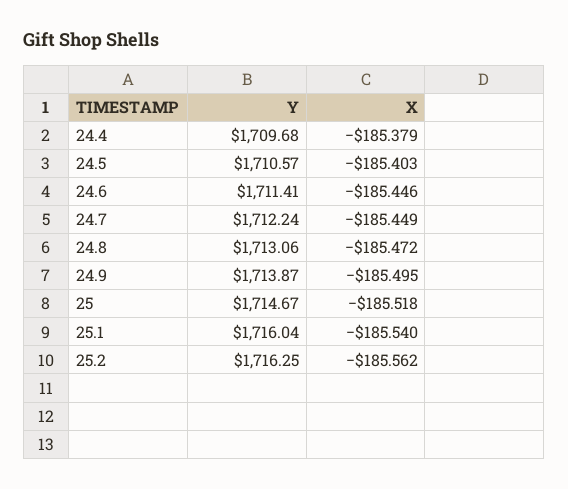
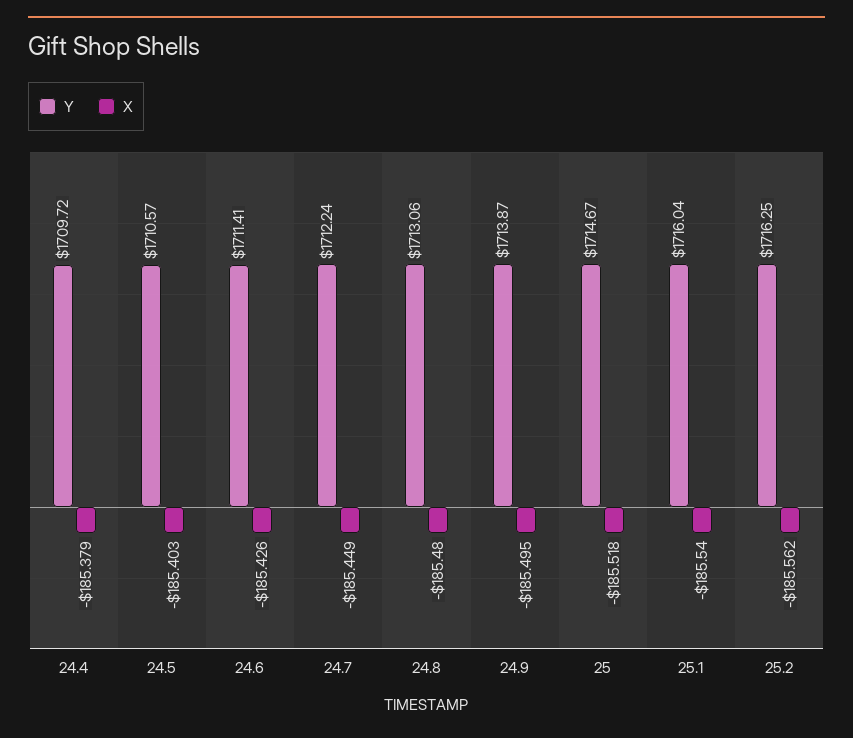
  {
    "Y": {
-     "24.4": 1709.68,
+     "24.4": 1709.72,
      "24.5": 1710.57,
      "24.6": 1711.41,
      "24.7": 1712.24,
      "24.8": 1713.06,
      "24.9": 1713.87,
      "25": 1714.67,
      "25.1": 1716.04,
      "25.2": 1716.25
    },
    "X": {
      "24.4": -185.379,
      "24.5": -185.403,
-     "24.6": -185.446,
+     "24.6": -185.426,
      "24.7": -185.449,
-     "24.8": -185.472,
+     "24.8": -185.48,
      "24.9": -185.495,
      "25": -185.518,
      "25.1": -185.54,
      "25.2": -185.562
    }
  }

